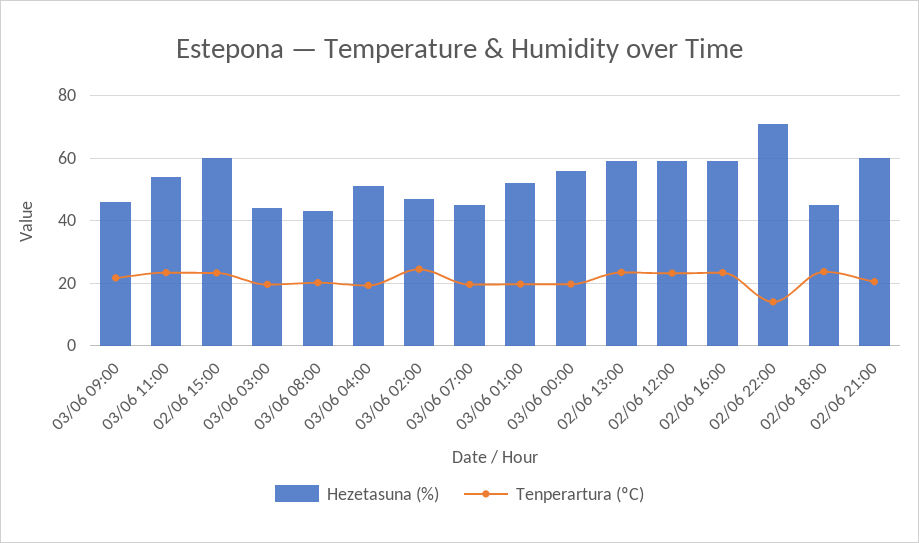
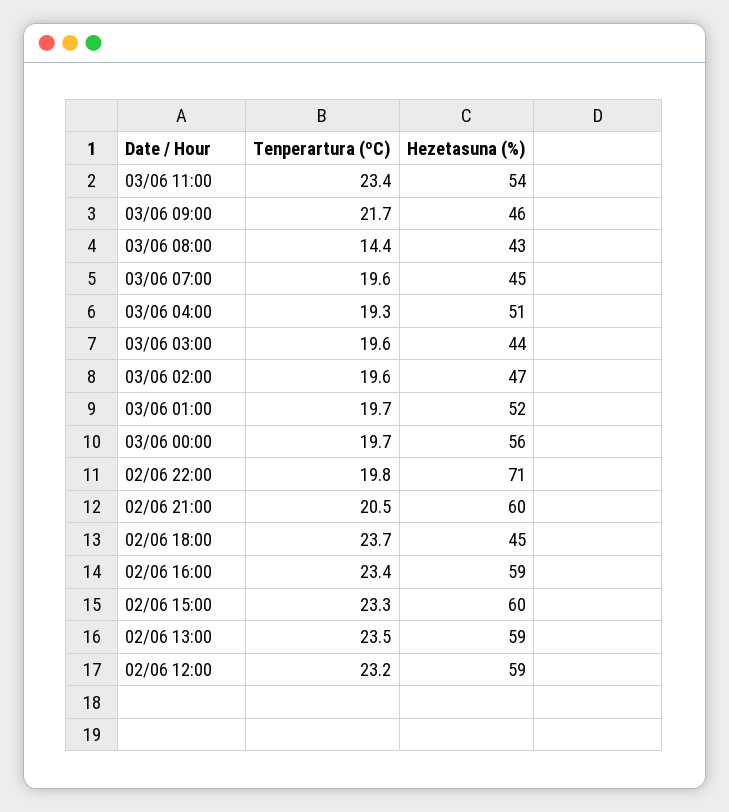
  {
    "Hezetasuna (%)": {
      "03/06 09:00": 46,
      "03/06 11:00": 54,
      "02/06 15:00": 60,
      "03/06 03:00": 44,
      "03/06 08:00": 43,
      "03/06 04:00": 51,
      "03/06 02:00": 47,
      "03/06 07:00": 45,
      "03/06 01:00": 52,
      "03/06 00:00": 56,
      "02/06 13:00": 59,
      "02/06 12:00": 59,
      "02/06 16:00": 59,
      "02/06 22:00": 71,
      "02/06 18:00": 45,
      "02/06 21:00": 60
    },
    "Tenperartura (ºC)": {
      "03/06 09:00": 21.7,
      "03/06 11:00": 23.4,
      "02/06 15:00": 23.3,
      "03/06 03:00": 19.6,
-     "03/06 08:00": 20,
+     "03/06 08:00": 14.4,
      "03/06 04:00": 19.3,
-     "03/06 02:00": 24,
+     "03/06 02:00": 19.6,
      "03/06 07:00": 19.6,
      "03/06 01:00": 19.7,
      "03/06 00:00": 19.7,
      "02/06 13:00": 23.5,
      "02/06 12:00": 23.2,
      "02/06 16:00": 23.4,
-     "02/06 22:00": 14,
+     "02/06 22:00": 19.8,
      "02/06 18:00": 23.7,
      "02/06 21:00": 20.5
    }
  }

